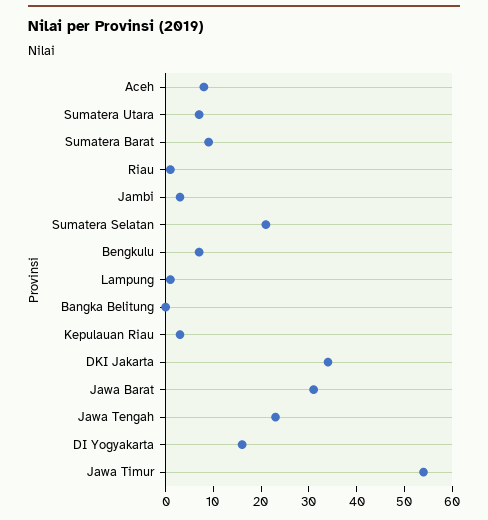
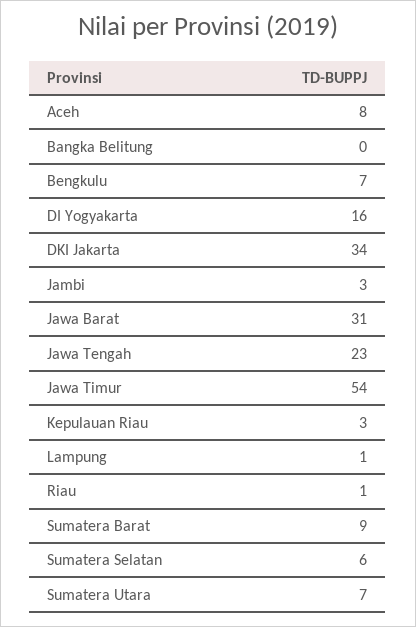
  {
    "Aceh": 8,
    "Sumatera Utara": 7,
    "Sumatera Barat": 9,
    "Riau": 1,
    "Jambi": 3,
-   "Sumatera Selatan": 20,
+   "Sumatera Selatan": 6,
    "Bengkulu": 7,
    "Lampung": 1,
    "Bangka Belitung": 0,
    "Kepulauan Riau": 3,
    "DKI Jakarta": 34,
    "Jawa Barat": 31,
    "Jawa Tengah": 23,
    "DI Yogyakarta": 16,
    "Jawa Timur": 54
  }

